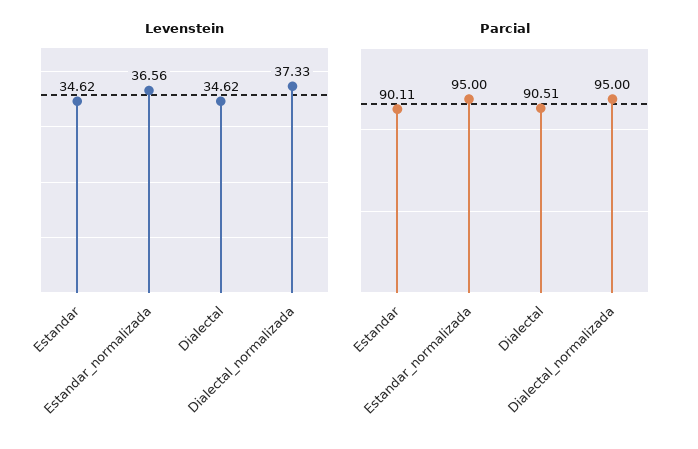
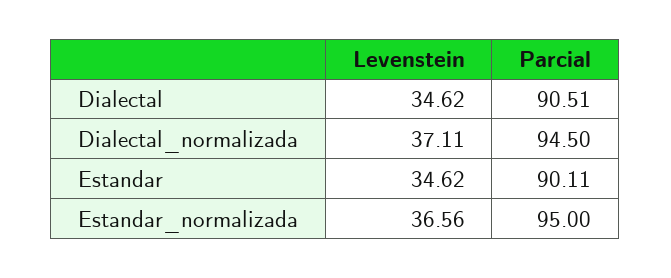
  {
    "Levenstein": {
      "Estandar": 34.62,
      "Estandar_normalizada": 36.56,
      "Dialectal": 34.62,
-     "Dialectal_normalizada": 37.33
+     "Dialectal_normalizada": 37.11
    },
    "Parcial": {
      "Estandar": 90.11,
      "Estandar_normalizada": 95,
      "Dialectal": 90.51,
-     "Dialectal_normalizada": 95
+     "Dialectal_normalizada": 94.5
    }
  }

